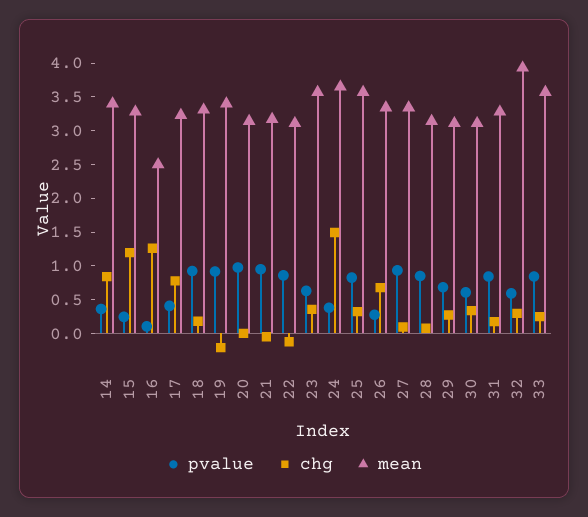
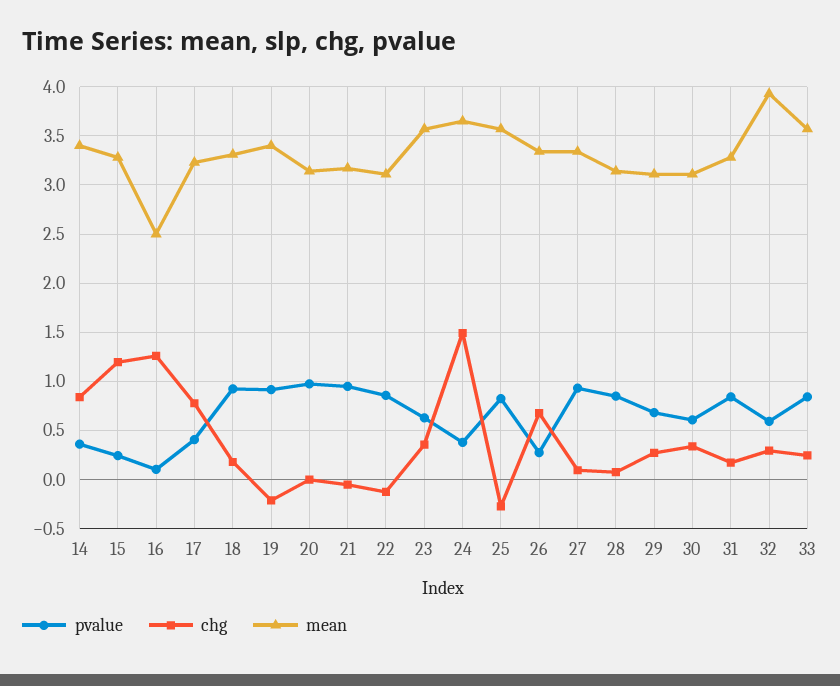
  {
    "pvalue": {
      "14": 0.4,
      "15": 0.2,
      "16": 0.1,
      "17": 0.4,
      "18": 0.9,
      "19": 0.9,
      "20": 1,
      "21": 1,
      "22": 0.9,
      "23": 0.6,
      "24": 0.4,
      "25": 0.8,
      "26": 0.3,
      "27": 0.9,
      "28": 0.9,
      "29": 0.7,
      "30": 0.6,
      "31": 0.8,
      "32": 0.6,
      "33": 0.8
    },
    "chg": {
      "14": 0.8,
      "15": 1.2,
      "16": 1.3,
      "17": 0.8,
      "18": 0.2,
      "19": -0.2,
      "20": 0,
      "21": -0.1,
      "22": -0.1,
      "23": 0.4,
      "24": 1.5,
-     "25": 0.25,
+     "25": -0.3,
      "26": 0.7,
      "27": 0.1,
      "28": 0.1,
      "29": 0.3,
      "30": 0.3,
      "31": 0.2,
      "32": 0.3,
      "33": 0.2
    },
    "mean": {
      "14": 3.4,
      "15": 3.3,
      "16": 2.5,
      "17": 3.2,
      "18": 3.3,
      "19": 3.4,
      "20": 3.1,
      "21": 3.2,
      "22": 3.1,
      "23": 3.6,
      "24": 3.7,
      "25": 3.6,
      "26": 3.3,
      "27": 3.3,
      "28": 3.1,
      "29": 3.1,
      "30": 3.1,
      "31": 3.3,
      "32": 3.9,
      "33": 3.6
    }
  }

